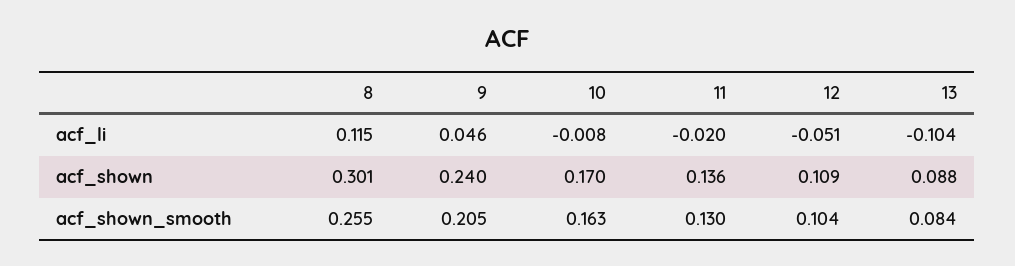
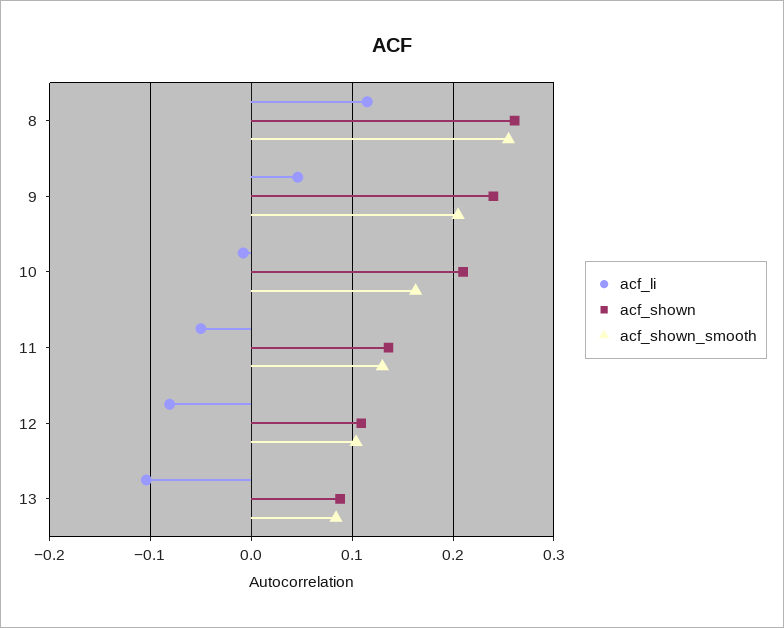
  {
    "acf_li": {
      "8": 0.115,
      "9": 0.046,
      "10": -0.008,
-     "11": -0.02,
+     "11": -0.05,
-     "12": -0.051,
+     "12": -0.08,
      "13": -0.104
    },
    "acf_shown": {
-     "8": 0.301,
+     "8": 0.26,
      "9": 0.24,
-     "10": 0.17,
+     "10": 0.21,
      "11": 0.136,
      "12": 0.109,
      "13": 0.088
    },
    "acf_shown_smooth": {
      "8": 0.255,
      "9": 0.205,
      "10": 0.163,
      "11": 0.13,
      "12": 0.104,
      "13": 0.084
    }
  }

